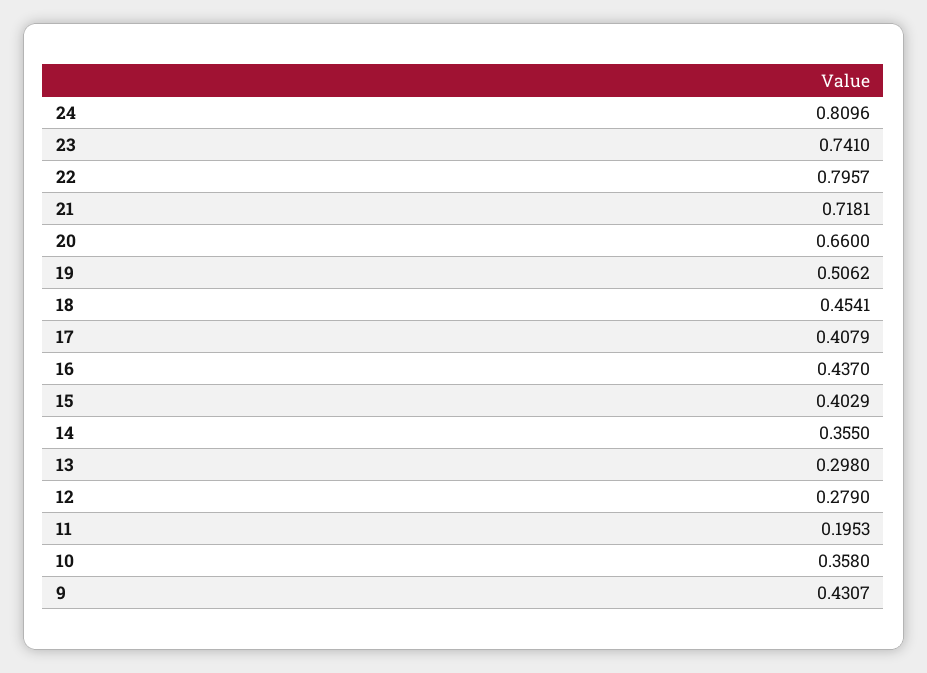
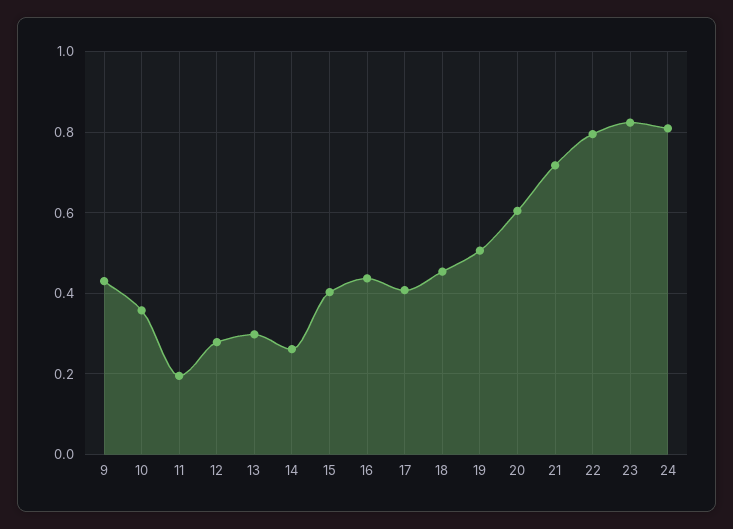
  {
    "24": 0.8096,
-   "23": 0.741,
+   "23": 0.82,
    "22": 0.7957,
    "21": 0.7181,
-   "20": 0.66,
+   "20": 0.6,
    "19": 0.5062,
    "18": 0.4541,
    "17": 0.4079,
    "16": 0.437,
    "15": 0.4029,
-   "14": 0.355,
+   "14": 0.26,
    "13": 0.298,
    "12": 0.279,
    "11": 0.1953,
    "10": 0.358,
    "9": 0.4307
  }

